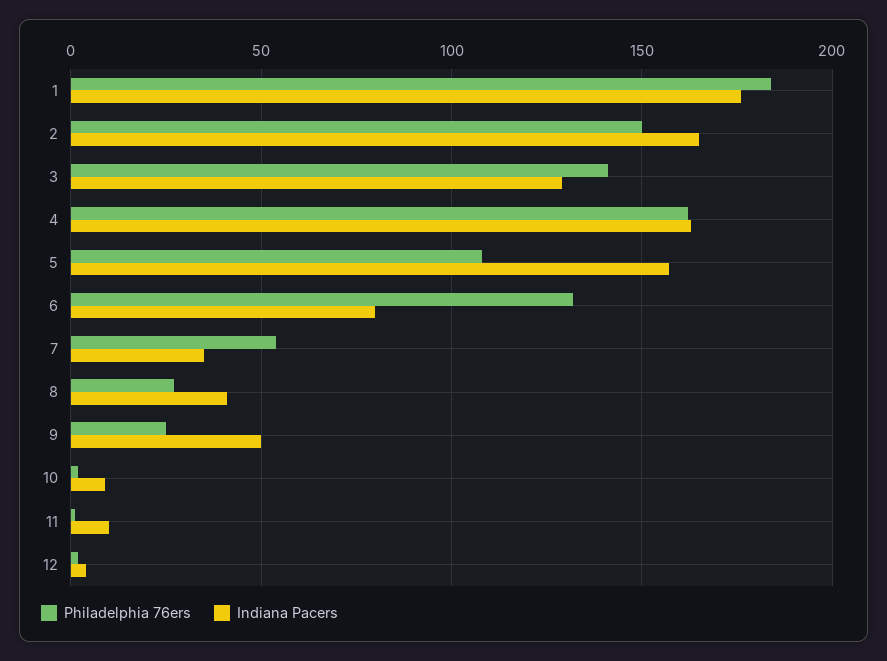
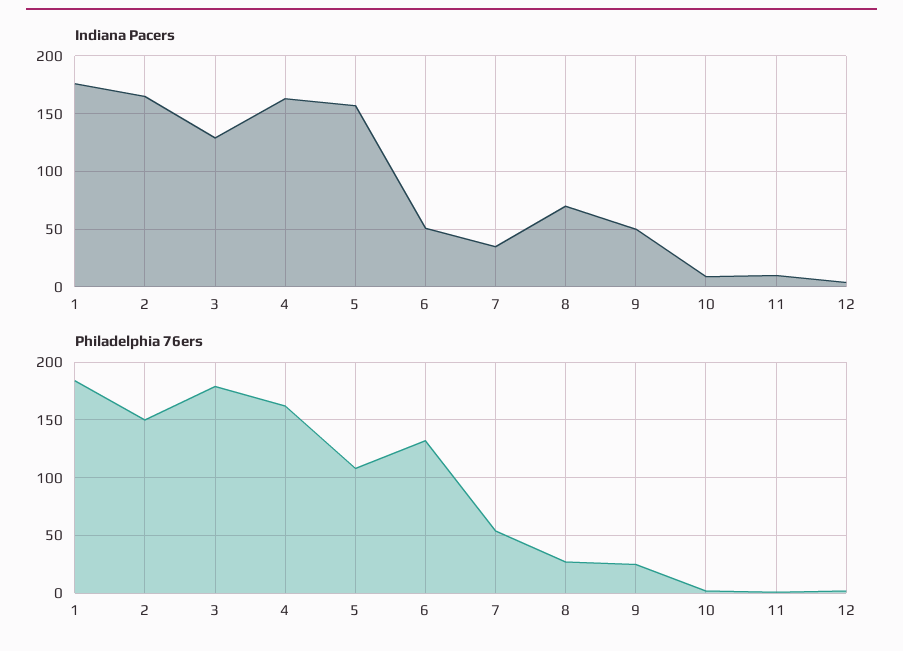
  {
    "Philadelphia 76ers": {
      "1": 185,
      "2": 150,
-     "3": 140,
+     "3": 180,
      "4": 160,
      "5": 110,
      "6": 130,
      "7": 55,
      "8": 25,
      "9": 25,
      "10": 0,
      "11": 0,
      "12": 0
    },
    "Indiana Pacers": {
      "1": 175,
      "2": 165,
      "3": 130,
      "4": 165,
      "5": 155,
-     "6": 80,
+     "6": 50,
      "7": 35,
-     "8": 40,
+     "8": 70,
      "9": 50,
      "10": 10,
      "11": 10,
      "12": 5
    }
  }

